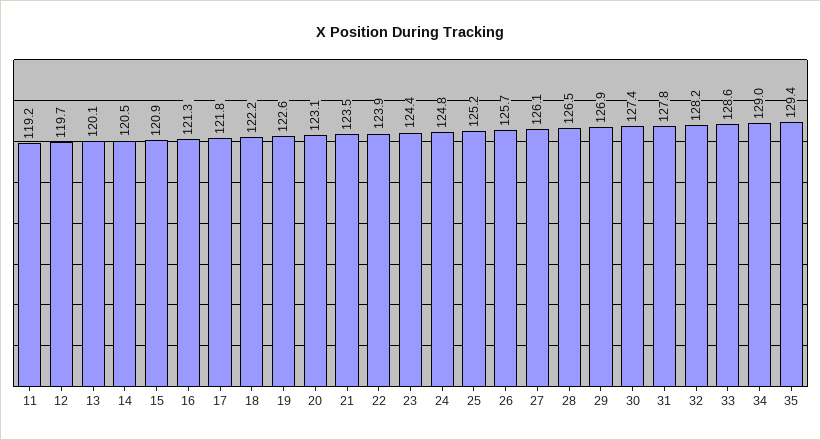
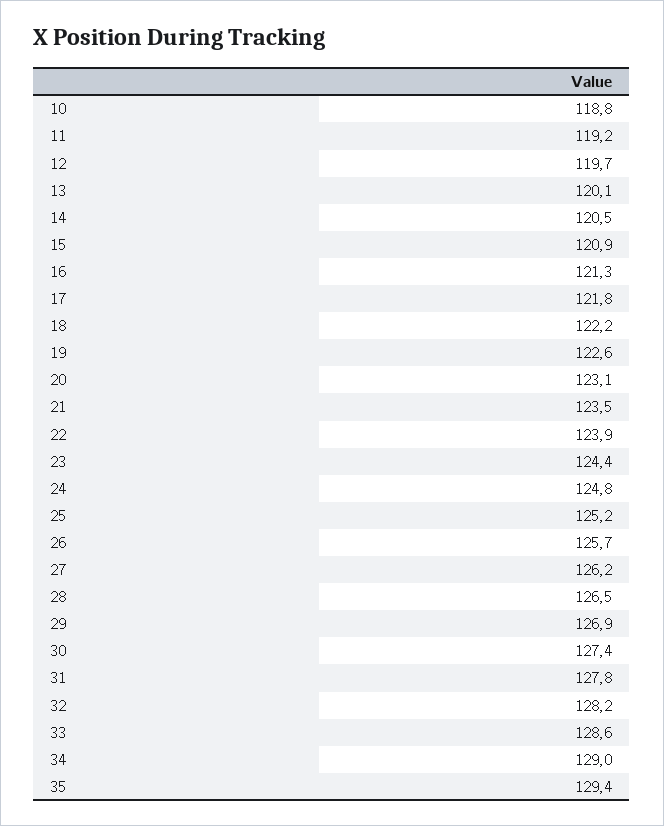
  {
    "11": 119.2,
    "12": 119.7,
    "13": 120.1,
    "14": 120.5,
    "15": 120.9,
    "16": 121.3,
    "17": 121.8,
    "18": 122.2,
    "19": 122.6,
    "20": 123.1,
    "21": 123.5,
    "22": 123.9,
    "23": 124.4,
    "24": 124.8,
    "25": 125.2,
    "26": 125.7,
-   "27": 126.1,
+   "27": 126.2,
    "28": 126.5,
    "29": 126.9,
    "30": 127.4,
    "31": 127.8,
    "32": 128.2,
    "33": 128.6,
    "34": 129,
-   "35": 129.4
+   "35": 129.4,
+   "10": 118.8
  }

